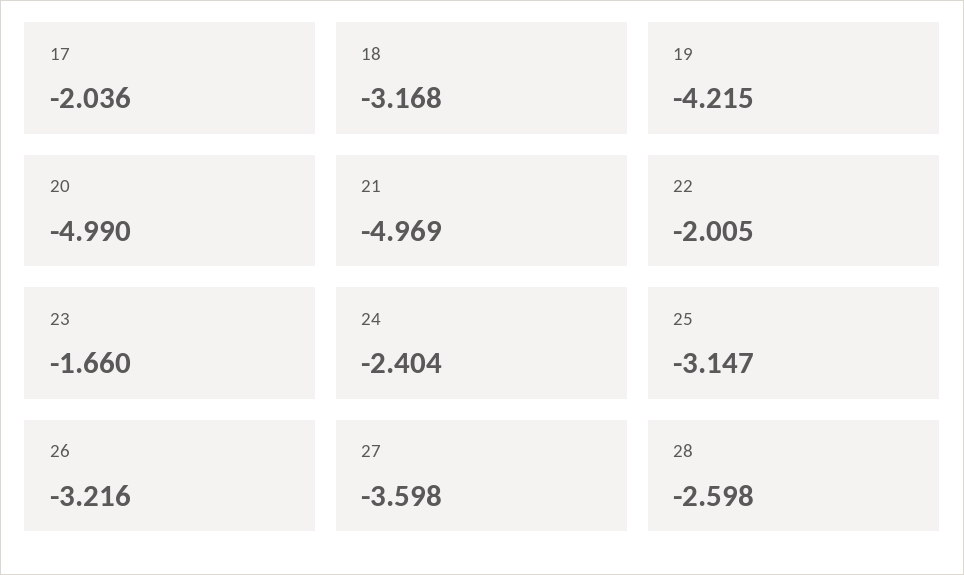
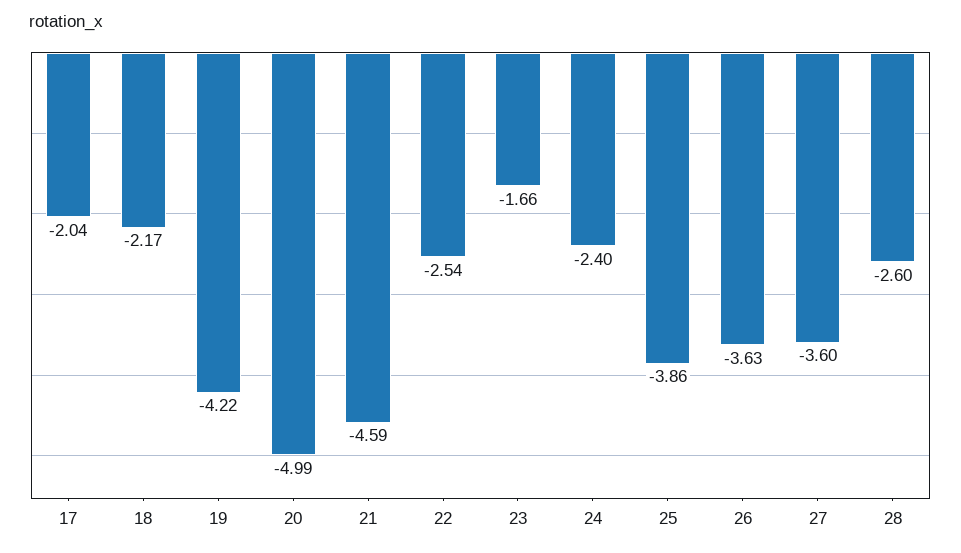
  {
    "17": -2.036,
-   "18": -3.168,
+   "18": -2.17,
    "19": -4.215,
    "20": -4.99,
-   "21": -4.969,
+   "21": -4.59,
-   "22": -2.005,
+   "22": -2.54,
    "23": -1.66,
    "24": -2.404,
-   "25": -3.147,
+   "25": -3.86,
-   "26": -3.216,
+   "26": -3.63,
    "27": -3.598,
    "28": -2.598
  }

